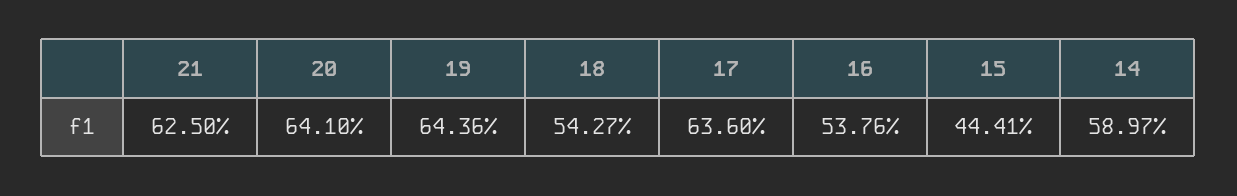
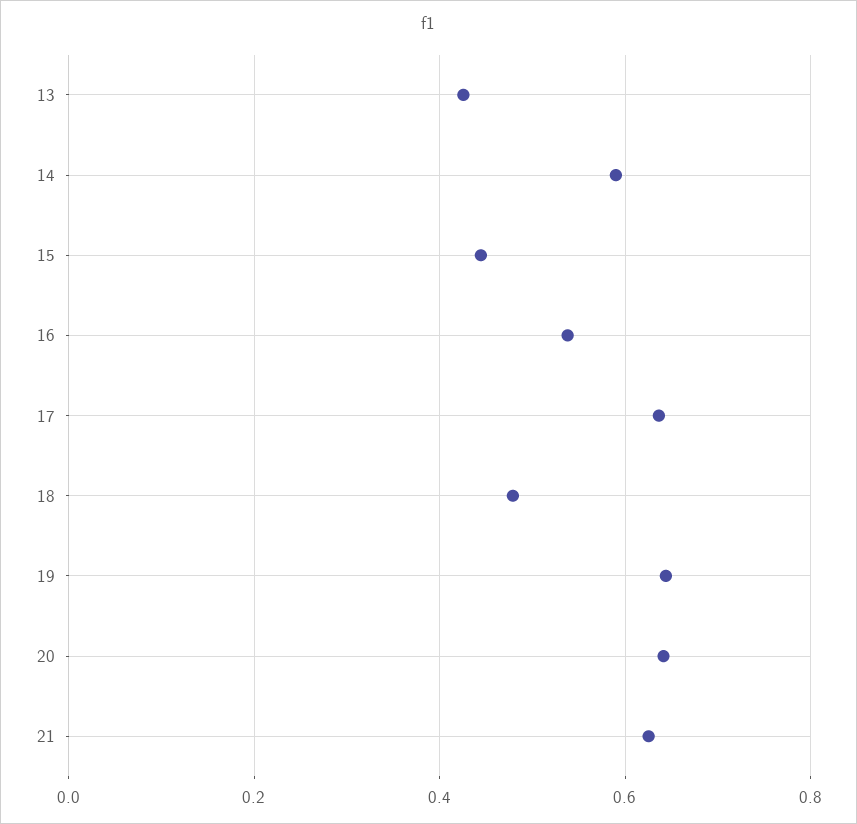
  {
    "21": 0.625,
    "20": 0.641,
    "19": 0.6436,
-   "18": 0.5427,
+   "18": 0.48,
    "17": 0.636,
    "16": 0.5376,
    "15": 0.4441,
-   "14": 0.5897
+   "14": 0.5897,
+   "13": 0.42
  }

